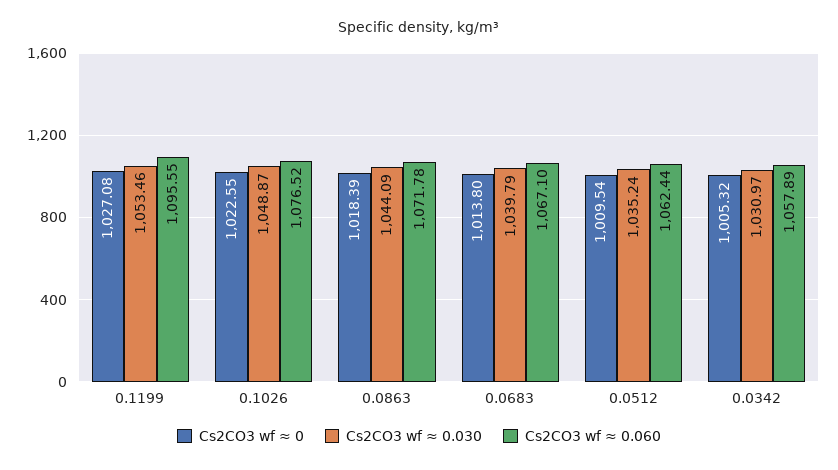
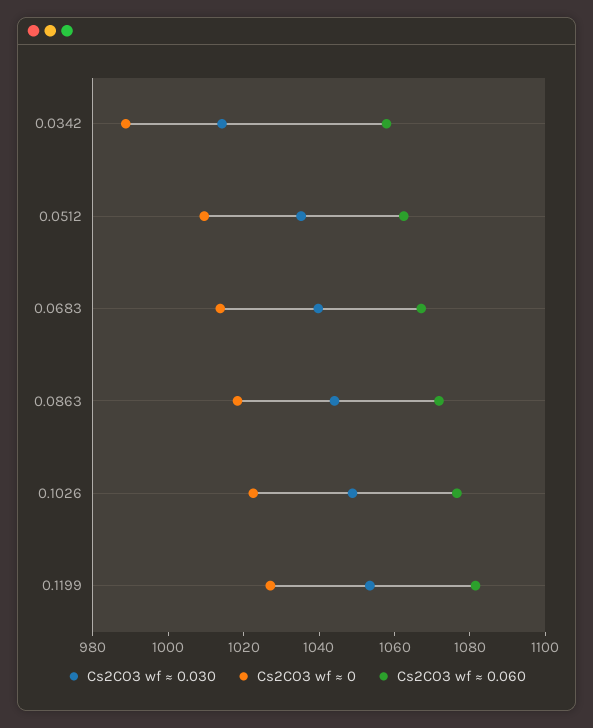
  {
    "Cs2CO3 wf ≈ 0": {
      "0.1199": 1027.08,
      "0.1026": 1022.55,
      "0.0863": 1018.39,
      "0.0683": 1013.8,
      "0.0512": 1009.54,
-     "0.0342": 1005.32
+     "0.0342": 990
    },
    "Cs2CO3 wf ≈ 0.030": {
      "0.1199": 1053.46,
      "0.1026": 1048.87,
      "0.0863": 1044.09,
      "0.0683": 1039.79,
      "0.0512": 1035.24,
-     "0.0342": 1030.97
+     "0.0342": 1015
    },
    "Cs2CO3 wf ≈ 0.060": {
-     "0.1199": 1095.55,
+     "0.1199": 1080,
      "0.1026": 1076.52,
      "0.0863": 1071.78,
      "0.0683": 1067.1,
      "0.0512": 1062.44,
      "0.0342": 1057.89
    }
  }

